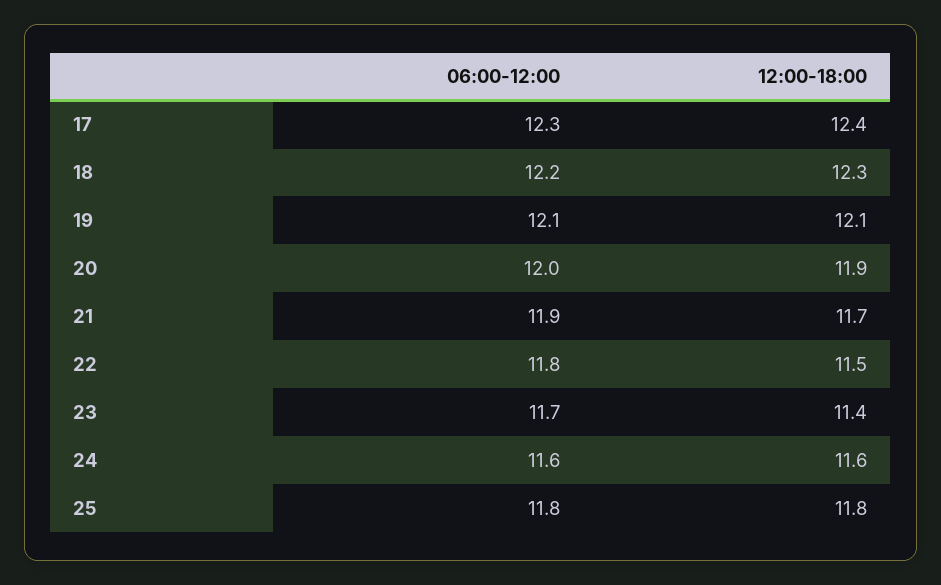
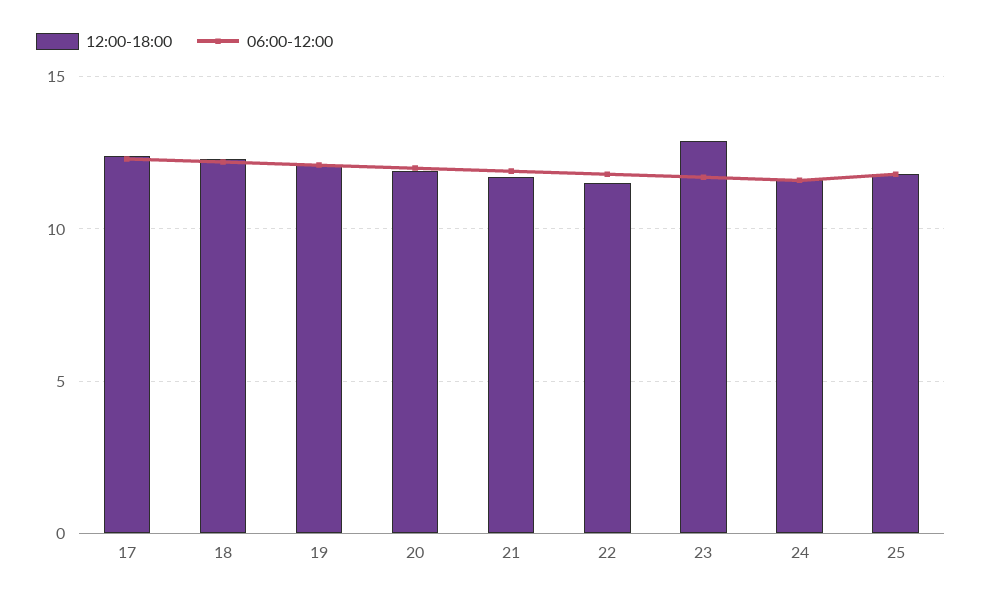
  {
    "06:00-12:00": {
      "17": 12.3,
      "18": 12.2,
      "19": 12.1,
      "20": 12,
      "21": 11.9,
      "22": 11.8,
      "23": 11.7,
      "24": 11.6,
      "25": 11.8
    },
    "12:00-18:00": {
      "17": 12.4,
      "18": 12.3,
      "19": 12.1,
      "20": 11.9,
      "21": 11.7,
      "22": 11.5,
-     "23": 11.4,
+     "23": 13,
      "24": 11.6,
      "25": 11.8
    }
  }

